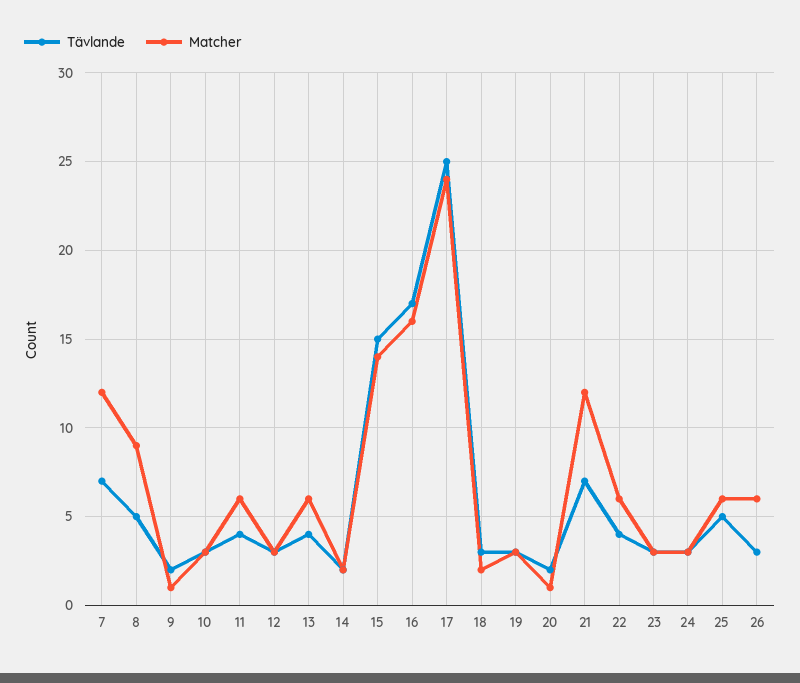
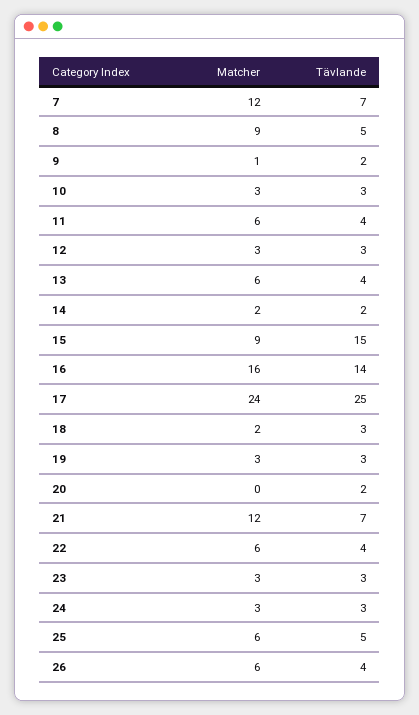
  {
    "Tävlande": {
      "7": 7,
      "8": 5,
      "9": 2,
      "10": 3,
      "11": 4,
      "12": 3,
      "13": 4,
      "14": 2,
      "15": 15,
-     "16": 17,
+     "16": 14,
      "17": 25,
      "18": 3,
      "19": 3,
      "20": 2,
      "21": 7,
      "22": 4,
      "23": 3,
      "24": 3,
      "25": 5,
-     "26": 3
+     "26": 4
    },
    "Matcher": {
      "7": 12,
      "8": 9,
      "9": 1,
      "10": 3,
      "11": 6,
      "12": 3,
      "13": 6,
      "14": 2,
-     "15": 14,
+     "15": 9,
      "16": 16,
      "17": 24,
      "18": 2,
      "19": 3,
-     "20": 1,
+     "20": 0,
      "21": 12,
      "22": 6,
      "23": 3,
      "24": 3,
      "25": 6,
      "26": 6
    }
  }

